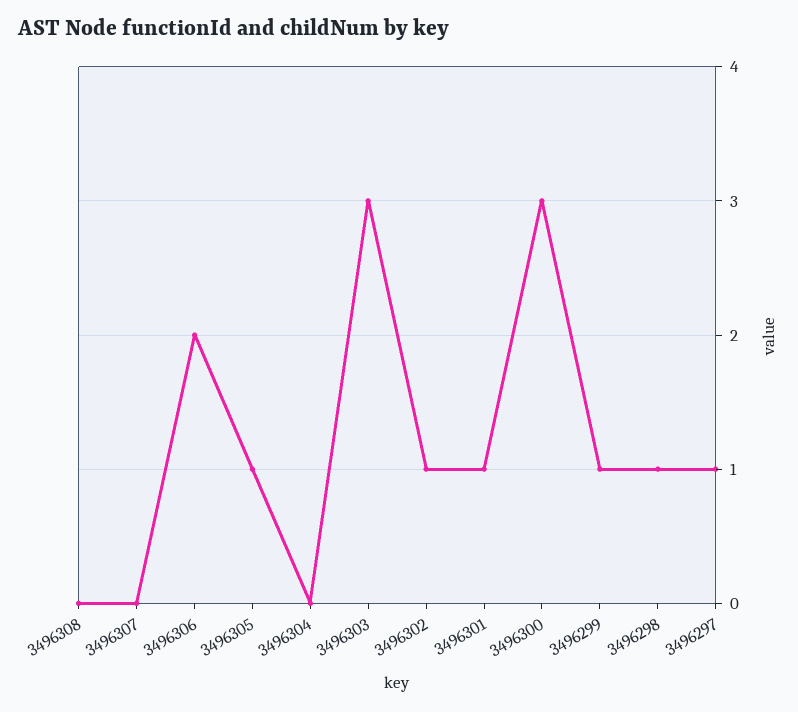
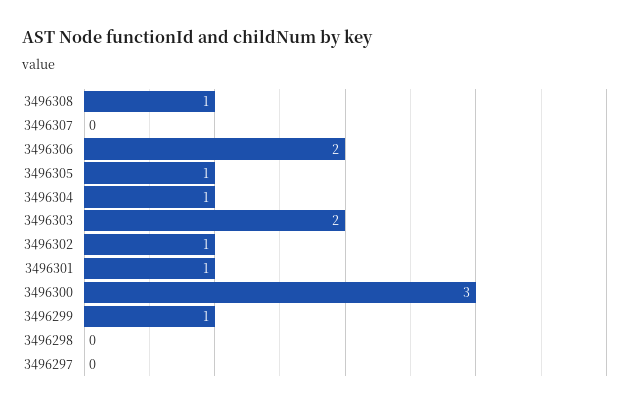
  {
-   "3496308": 0,
+   "3496308": 1,
    "3496307": 0,
    "3496306": 2,
    "3496305": 1,
-   "3496304": 0,
+   "3496304": 1,
-   "3496303": 3,
+   "3496303": 2,
    "3496302": 1,
    "3496301": 1,
    "3496300": 3,
    "3496299": 1,
-   "3496298": 1,
+   "3496298": 0,
-   "3496297": 1
+   "3496297": 0
  }

